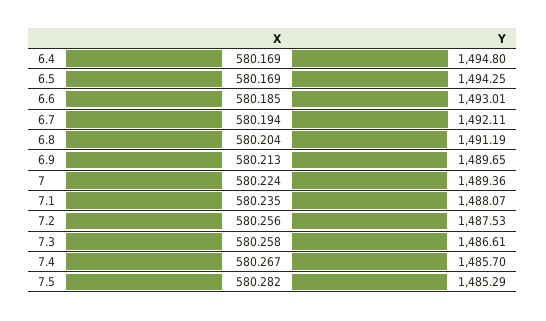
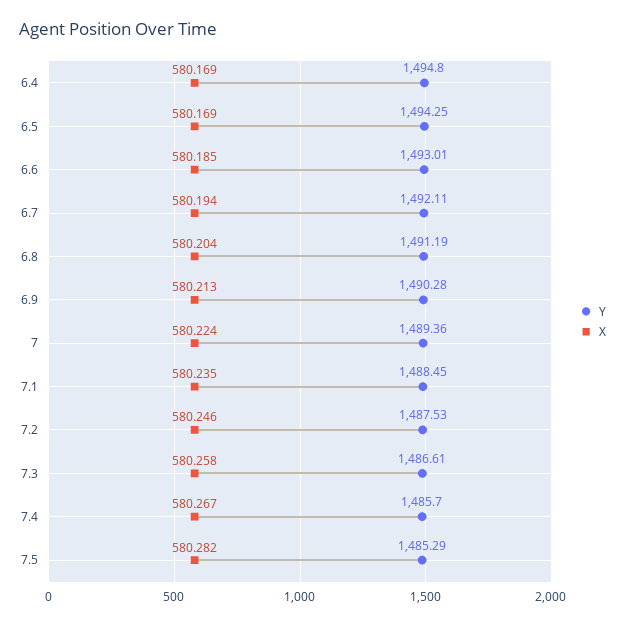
  {
    "X": {
      "6.4": 580.169,
      "6.5": 580.169,
      "6.6": 580.185,
      "6.7": 580.194,
      "6.8": 580.204,
      "6.9": 580.213,
      "7": 580.224,
      "7.1": 580.235,
-     "7.2": 580.256,
+     "7.2": 580.246,
      "7.3": 580.258,
      "7.4": 580.267,
      "7.5": 580.282
    },
    "Y": {
      "6.4": 1494.8,
      "6.5": 1494.25,
      "6.6": 1493.01,
      "6.7": 1492.11,
      "6.8": 1491.19,
-     "6.9": 1489.65,
+     "6.9": 1490.28,
      "7": 1489.36,
-     "7.1": 1488.07,
+     "7.1": 1488.45,
      "7.2": 1487.53,
      "7.3": 1486.61,
      "7.4": 1485.7,
      "7.5": 1485.29
    }
  }

